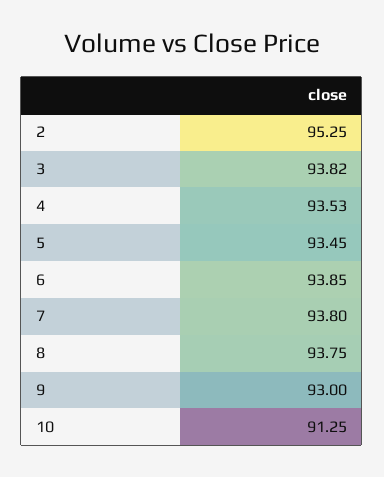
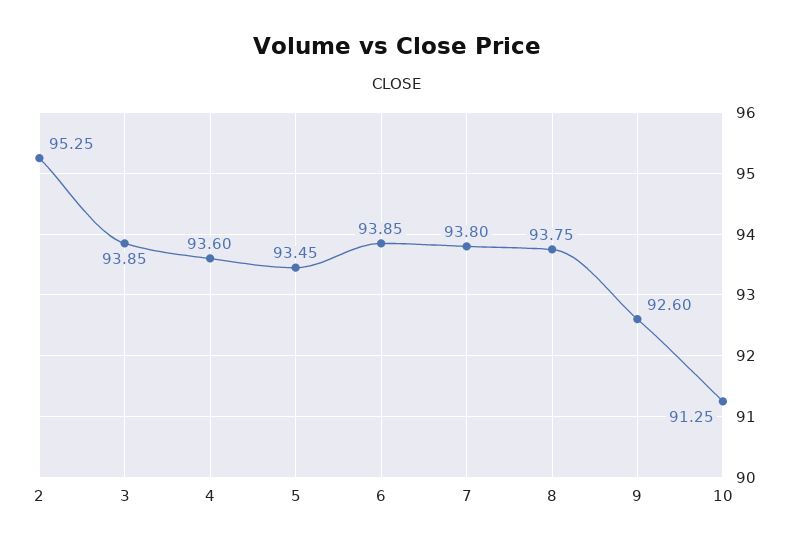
  {
    "2": 95.25,
-   "3": 93.82,
+   "3": 93.85,
-   "4": 93.53,
+   "4": 93.6,
    "5": 93.45,
    "6": 93.85,
    "7": 93.8,
    "8": 93.75,
-   "9": 93,
+   "9": 92.6,
    "10": 91.25
  }

